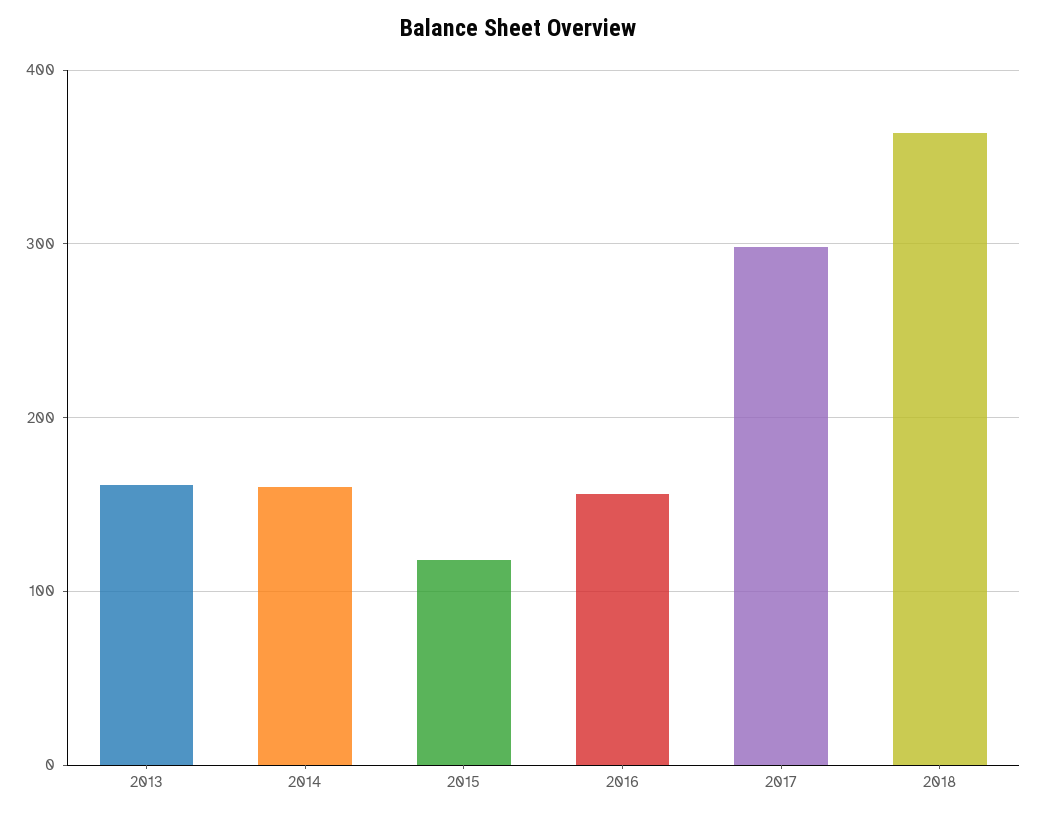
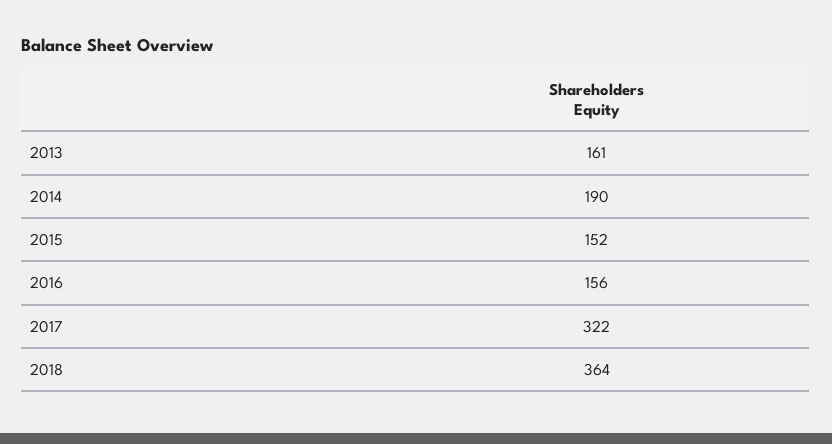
  {
    "2013": 161,
-   "2014": 160,
+   "2014": 190,
-   "2015": 120,
+   "2015": 152,
    "2016": 156,
-   "2017": 300,
+   "2017": 322,
    "2018": 364
  }

